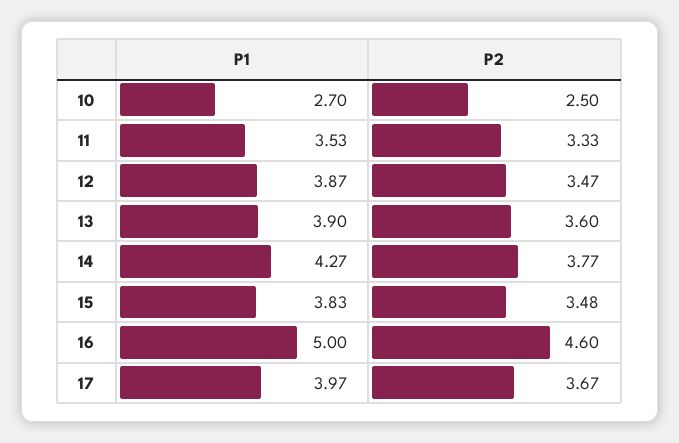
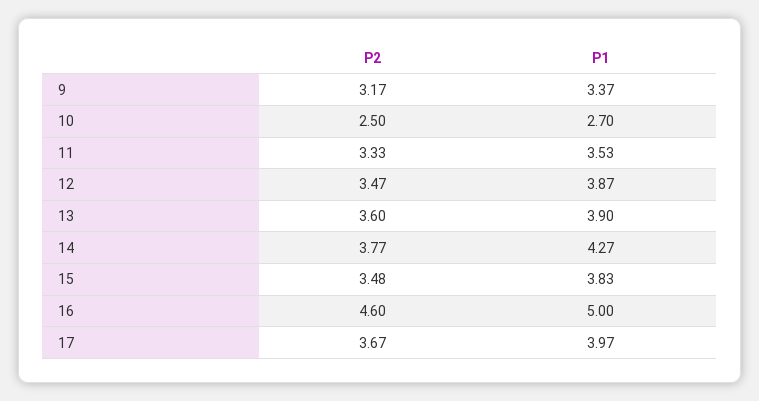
  {
    "P1": {
      "10": 2.7,
      "11": 3.53,
      "12": 3.87,
      "13": 3.9,
      "14": 4.27,
      "15": 3.83,
      "16": 5,
-     "17": 3.97
+     "17": 3.97,
+     "9": 3.37
    },
    "P2": {
      "10": 2.5,
      "11": 3.33,
      "12": 3.47,
      "13": 3.6,
      "14": 3.77,
      "15": 3.48,
      "16": 4.6,
-     "17": 3.67
+     "17": 3.67,
+     "9": 3.17
    }
  }

